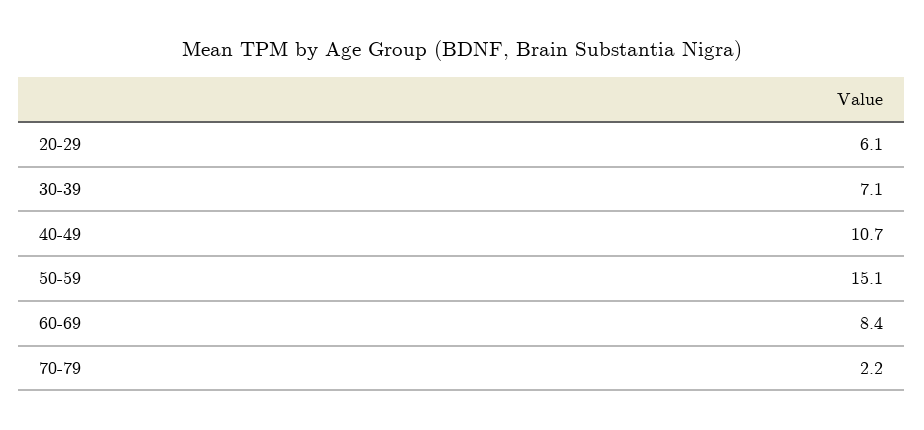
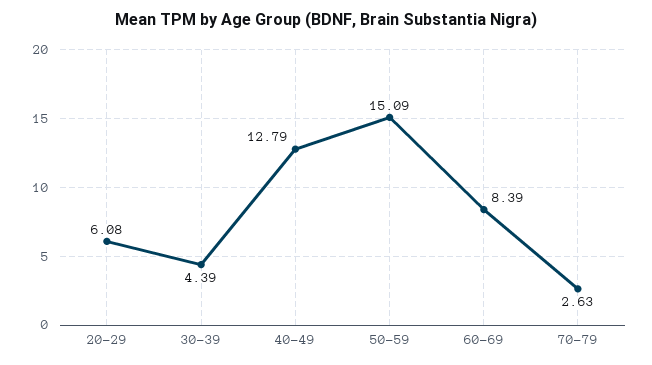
  {
    "20-29": 6.08,
-   "30-39": 7.1,
+   "30-39": 4.39,
-   "40-49": 10.7,
+   "40-49": 12.79,
    "50-59": 15.09,
    "60-69": 8.39,
-   "70-79": 2.2
+   "70-79": 2.63
  }

